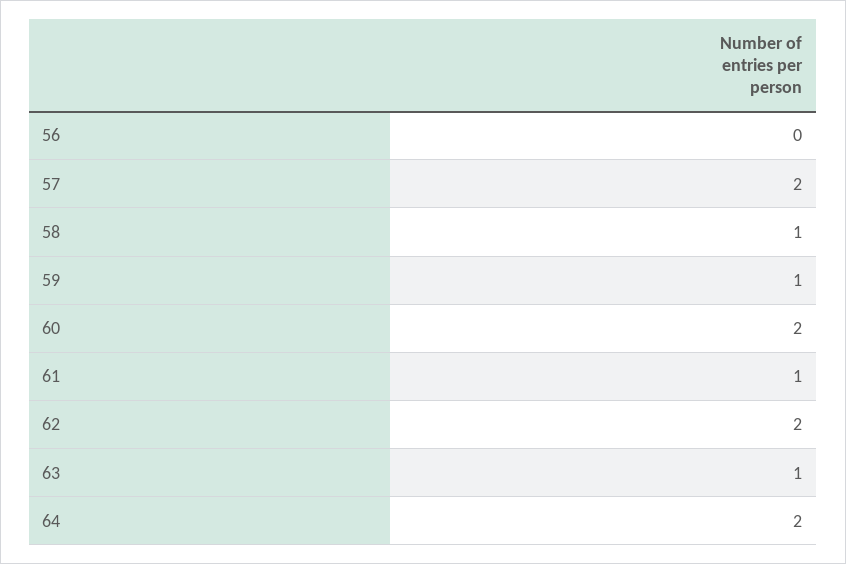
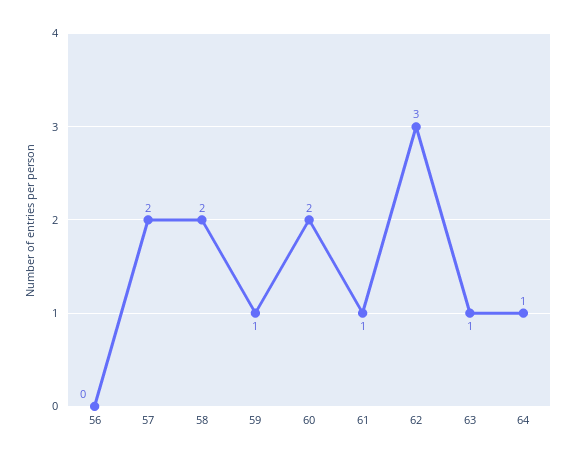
  {
    "56": 0,
    "57": 2,
-   "58": 1,
+   "58": 2,
    "59": 1,
    "60": 2,
    "61": 1,
-   "62": 2,
+   "62": 3,
    "63": 1,
-   "64": 2
+   "64": 1
  }

